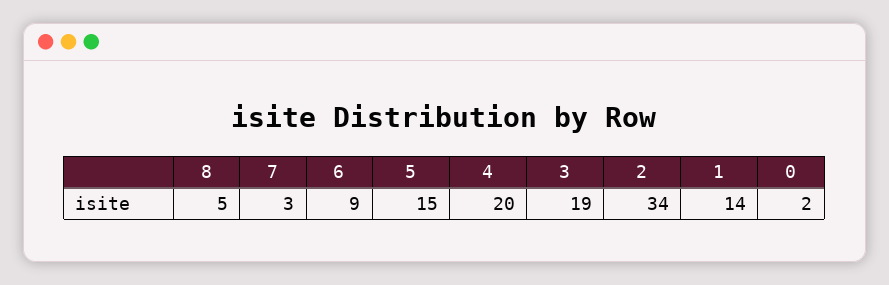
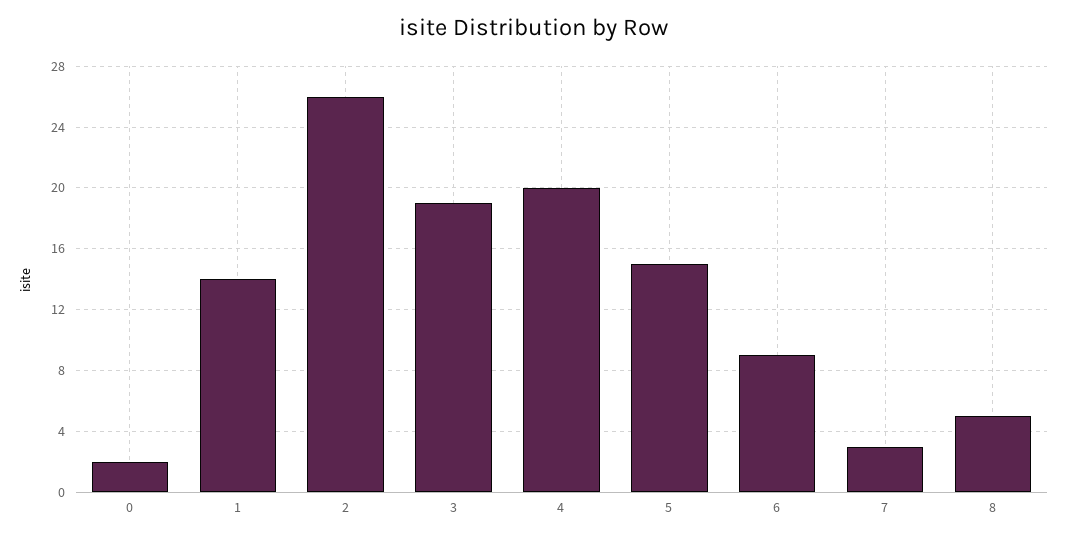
  {
    "8": 5,
    "7": 3,
    "6": 9,
    "5": 15,
    "4": 20,
    "3": 19,
-   "2": 34,
+   "2": 26,
    "1": 14,
    "0": 2
  }

